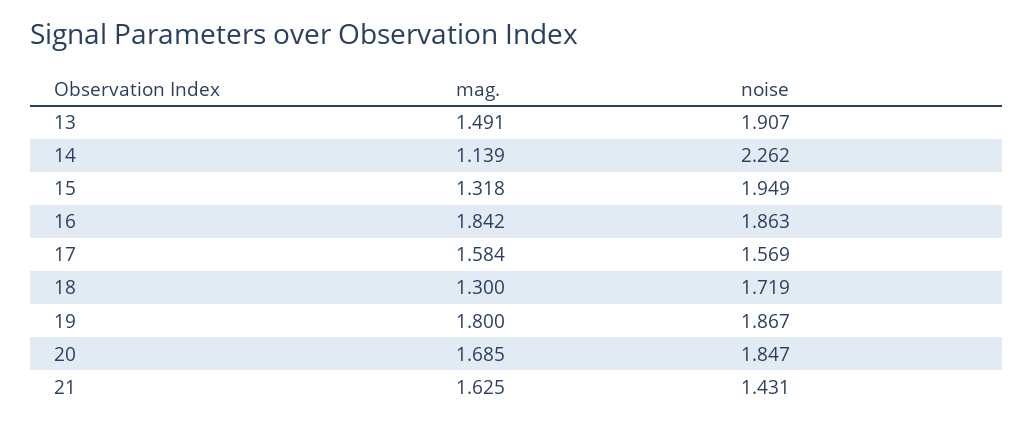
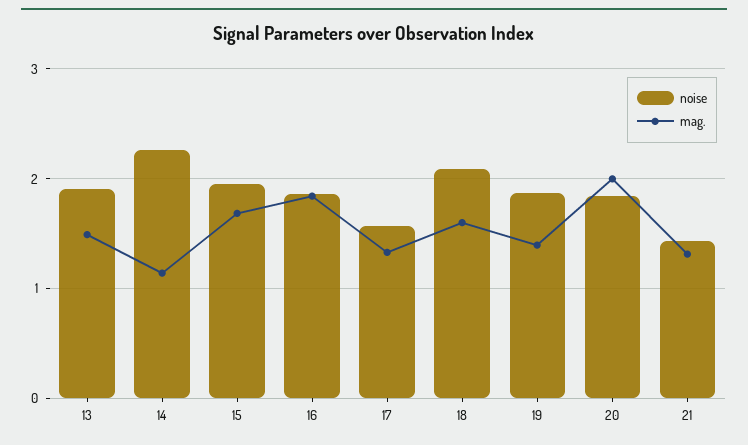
  {
    "mag.": {
      "13": 1.491,
      "14": 1.139,
-     "15": 1.318,
+     "15": 1.7,
      "16": 1.842,
-     "17": 1.584,
+     "17": 1.3,
-     "18": 1.3,
+     "18": 1.6,
-     "19": 1.8,
+     "19": 1.4,
-     "20": 1.685,
+     "20": 2,
-     "21": 1.625
+     "21": 1.3
    },
    "noise": {
      "13": 1.907,
      "14": 2.262,
      "15": 1.949,
      "16": 1.863,
      "17": 1.569,
-     "18": 1.719,
+     "18": 2.1,
      "19": 1.867,
      "20": 1.847,
      "21": 1.431
    }
  }

